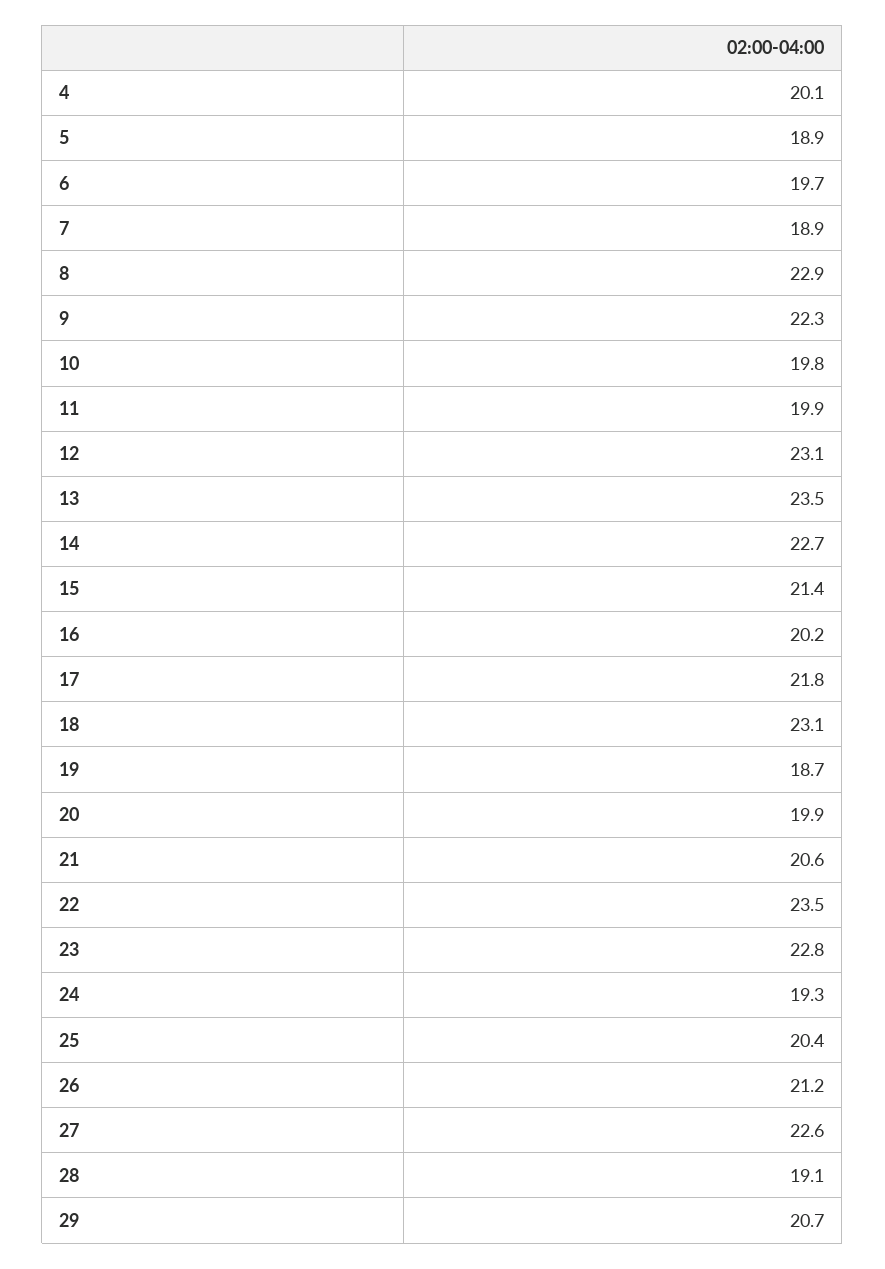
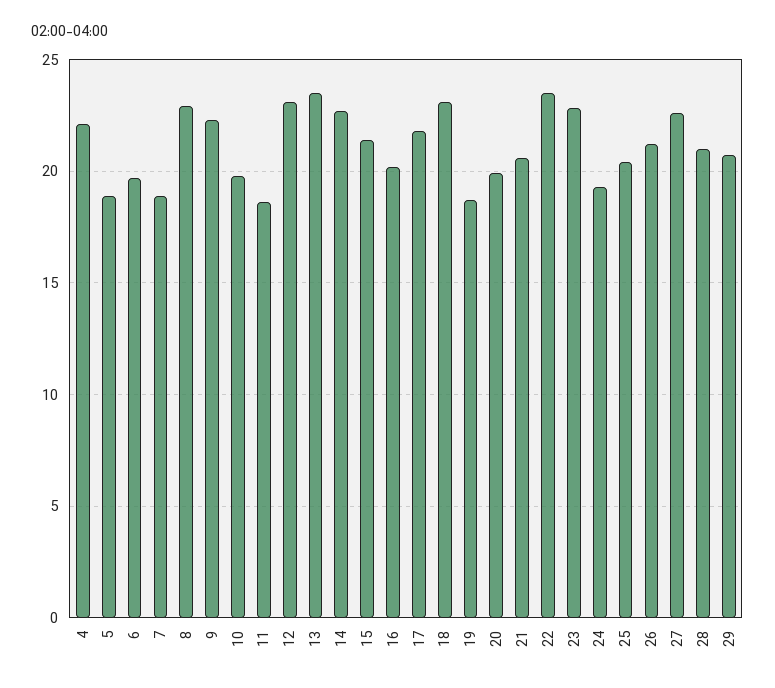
  {
-   "4": 20.1,
+   "4": 22,
    "5": 18.9,
    "6": 19.7,
    "7": 18.9,
    "8": 22.9,
    "9": 22.3,
    "10": 19.8,
-   "11": 19.9,
+   "11": 18.5,
    "12": 23.1,
    "13": 23.5,
    "14": 22.7,
    "15": 21.4,
    "16": 20.2,
    "17": 21.8,
    "18": 23.1,
    "19": 18.7,
    "20": 19.9,
    "21": 20.6,
    "22": 23.5,
    "23": 22.8,
    "24": 19.3,
    "25": 20.4,
    "26": 21.2,
    "27": 22.6,
-   "28": 19.1,
+   "28": 21,
    "29": 20.7
  }

